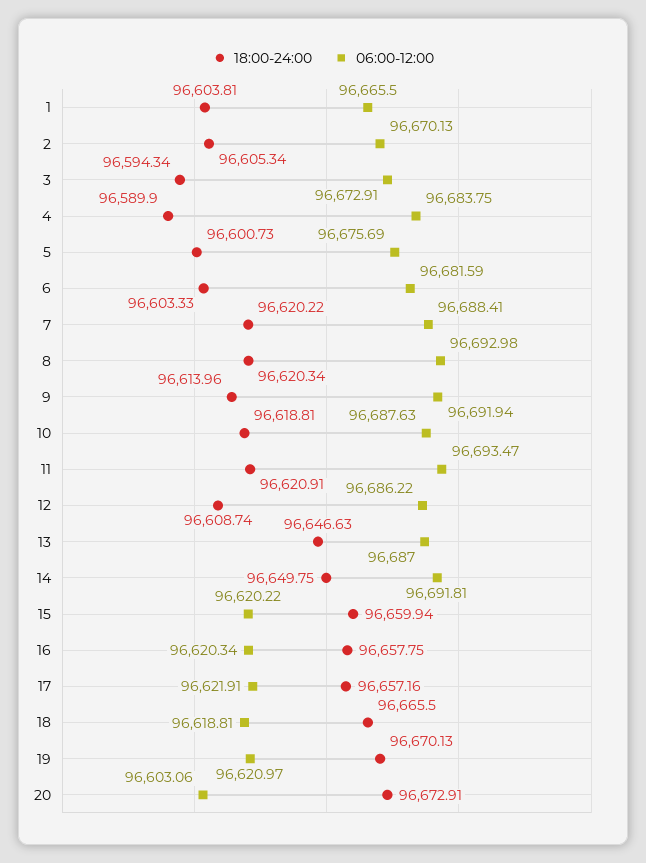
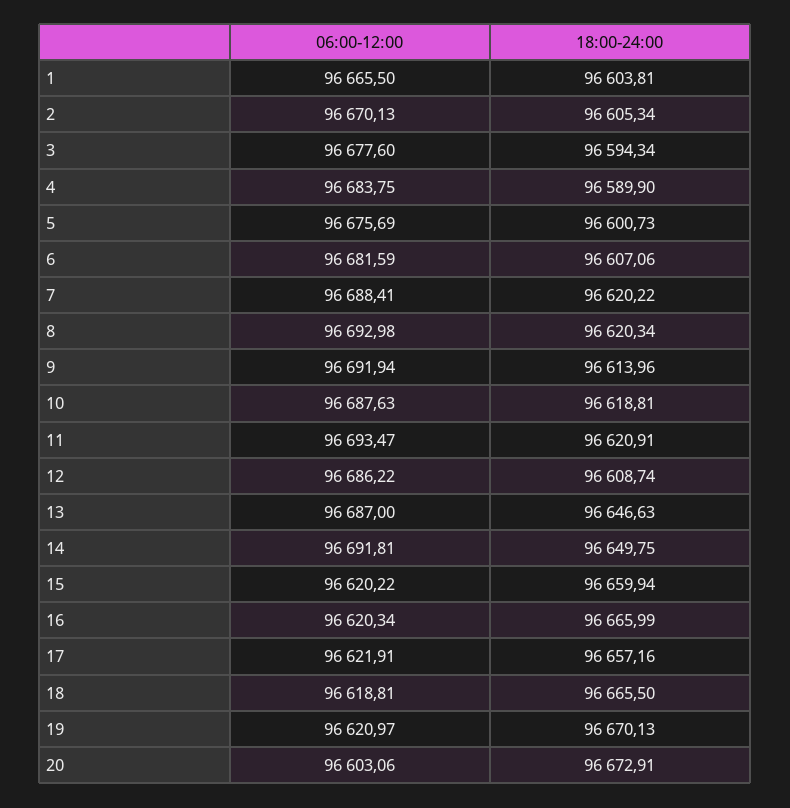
  {
    "18:00-24:00": {
      "1": 96603.81,
      "2": 96605.34,
      "3": 96594.34,
      "4": 96589.9,
      "5": 96600.73,
-     "6": 96603.33,
+     "6": 96607.06,
      "7": 96620.22,
      "8": 96620.34,
      "9": 96613.96,
      "10": 96618.81,
      "11": 96620.91,
      "12": 96608.74,
      "13": 96646.63,
      "14": 96649.75,
      "15": 96659.94,
-     "16": 96657.75,
+     "16": 96665.99,
      "17": 96657.16,
      "18": 96665.5,
      "19": 96670.13,
      "20": 96672.91
    },
    "06:00-12:00": {
      "1": 96665.5,
      "2": 96670.13,
-     "3": 96672.91,
+     "3": 96677.6,
      "4": 96683.75,
      "5": 96675.69,
      "6": 96681.59,
      "7": 96688.41,
      "8": 96692.98,
      "9": 96691.94,
      "10": 96687.63,
      "11": 96693.47,
      "12": 96686.22,
      "13": 96687,
      "14": 96691.81,
      "15": 96620.22,
      "16": 96620.34,
      "17": 96621.91,
      "18": 96618.81,
      "19": 96620.97,
      "20": 96603.06
    }
  }

